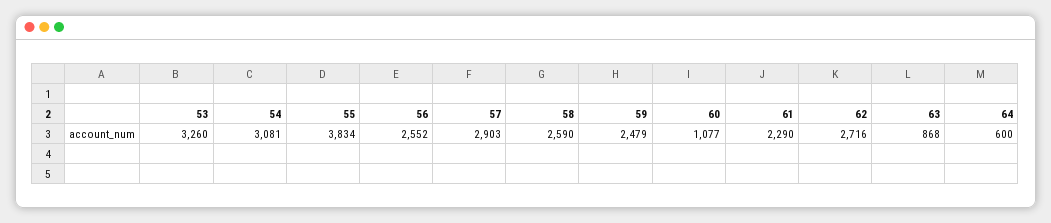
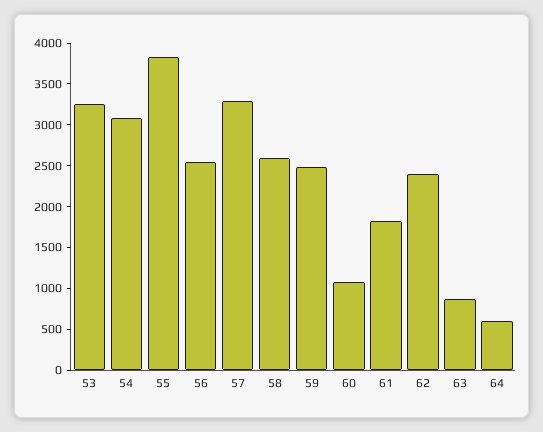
  {
    "53": 3260,
    "54": 3081,
    "55": 3834,
    "56": 2552,
-   "57": 2903,
+   "57": 3300,
    "58": 2590,
    "59": 2479,
    "60": 1077,
-   "61": 2290,
+   "61": 1800,
-   "62": 2716,
+   "62": 2400,
    "63": 868,
    "64": 600
  }

